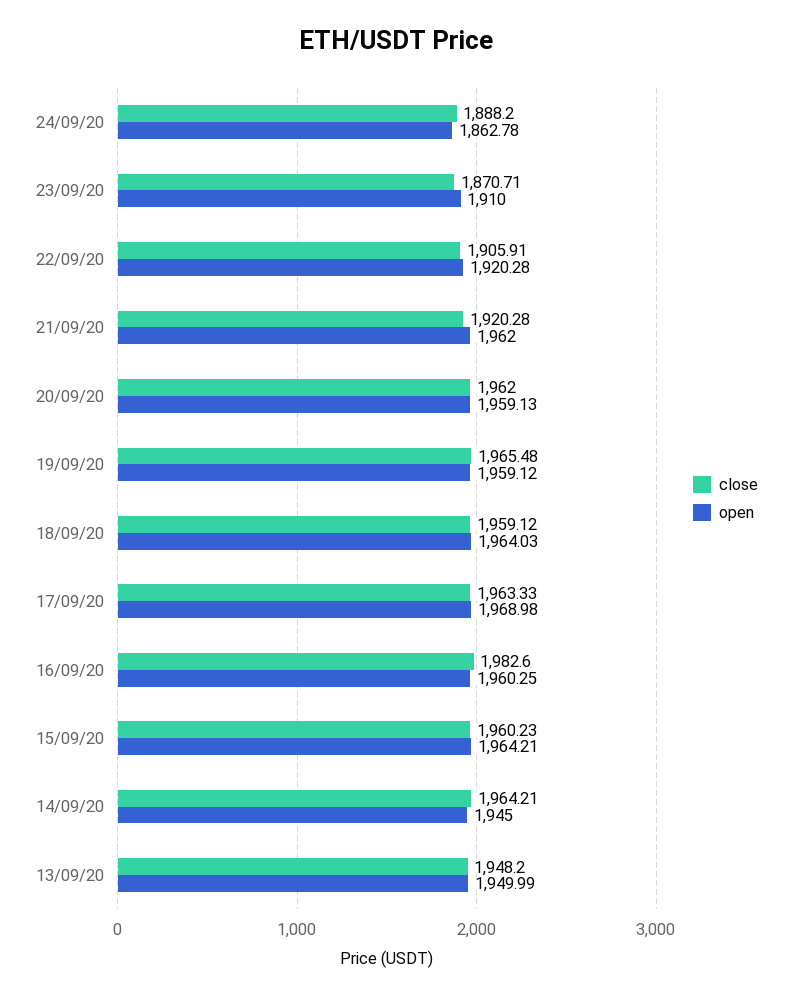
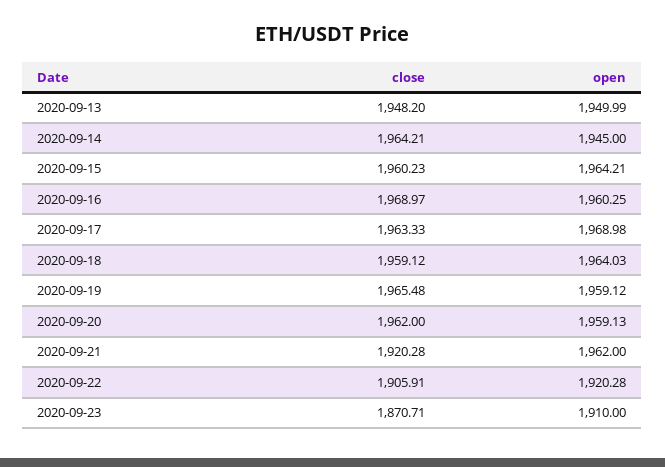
  {
    "close": {
-     "24/09/20": 1888.2,
      "23/09/20": 1870.71,
      "22/09/20": 1905.91,
      "21/09/20": 1920.28,
      "20/09/20": 1962,
      "19/09/20": 1965.48,
      "18/09/20": 1959.12,
      "17/09/20": 1963.33,
-     "16/09/20": 1982.6,
+     "16/09/20": 1968.97,
      "15/09/20": 1960.23,
      "14/09/20": 1964.21,
      "13/09/20": 1948.2
    },
    "open": {
-     "24/09/20": 1862.78,
      "23/09/20": 1910,
      "22/09/20": 1920.28,
      "21/09/20": 1962,
      "20/09/20": 1959.13,
      "19/09/20": 1959.12,
      "18/09/20": 1964.03,
      "17/09/20": 1968.98,
      "16/09/20": 1960.25,
      "15/09/20": 1964.21,
      "14/09/20": 1945,
      "13/09/20": 1949.99
    }
  }

